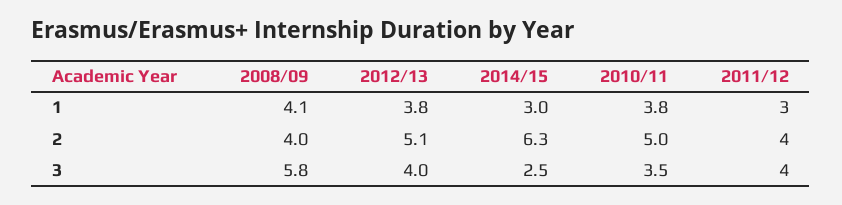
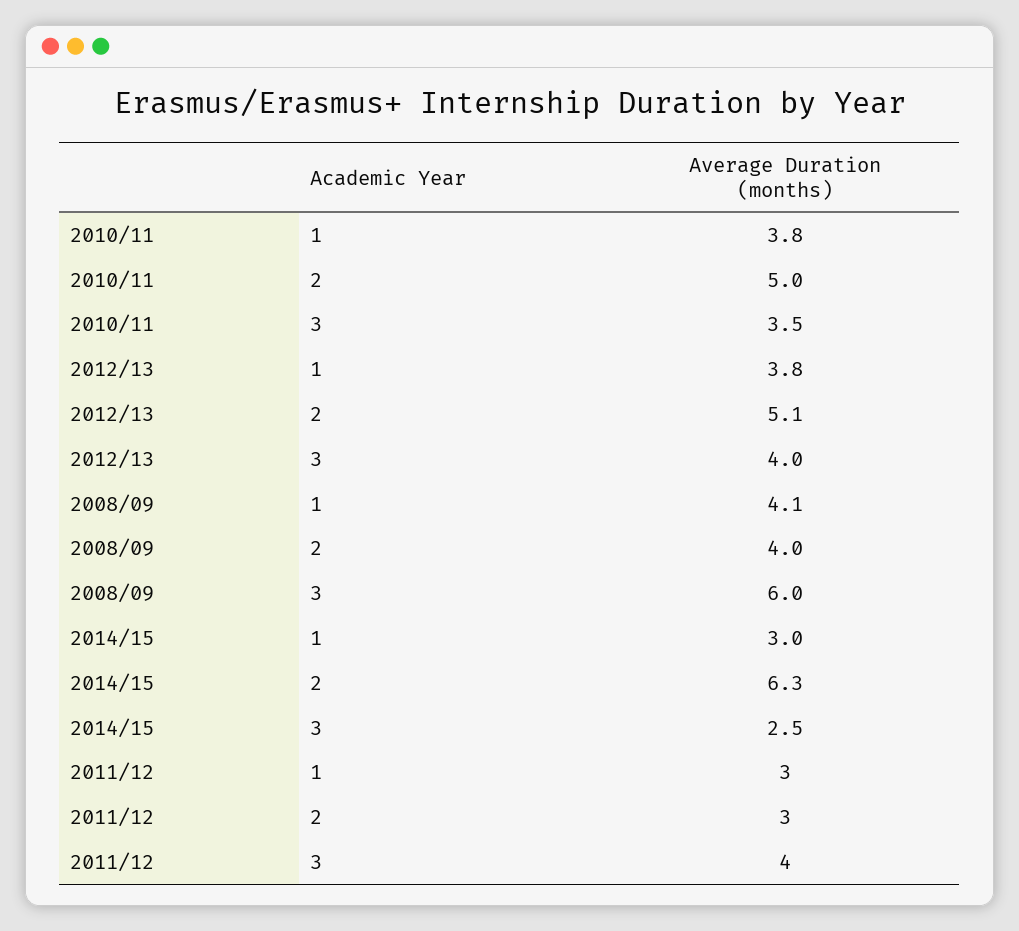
  {
    "2008/09": {
      "1": 4.1,
      "2": 4,
-     "3": 5.8
+     "3": 6
    },
    "2012/13": {
      "1": 3.8,
      "2": 5.1,
      "3": 4
    },
    "2014/15": {
      "1": 3,
      "2": 6.3,
      "3": 2.5
    },
    "2010/11": {
      "1": 3.8,
      "2": 5,
      "3": 3.5
    },
    "2011/12": {
      "1": 3,
-     "2": 4,
+     "2": 3,
      "3": 4
    }
  }

